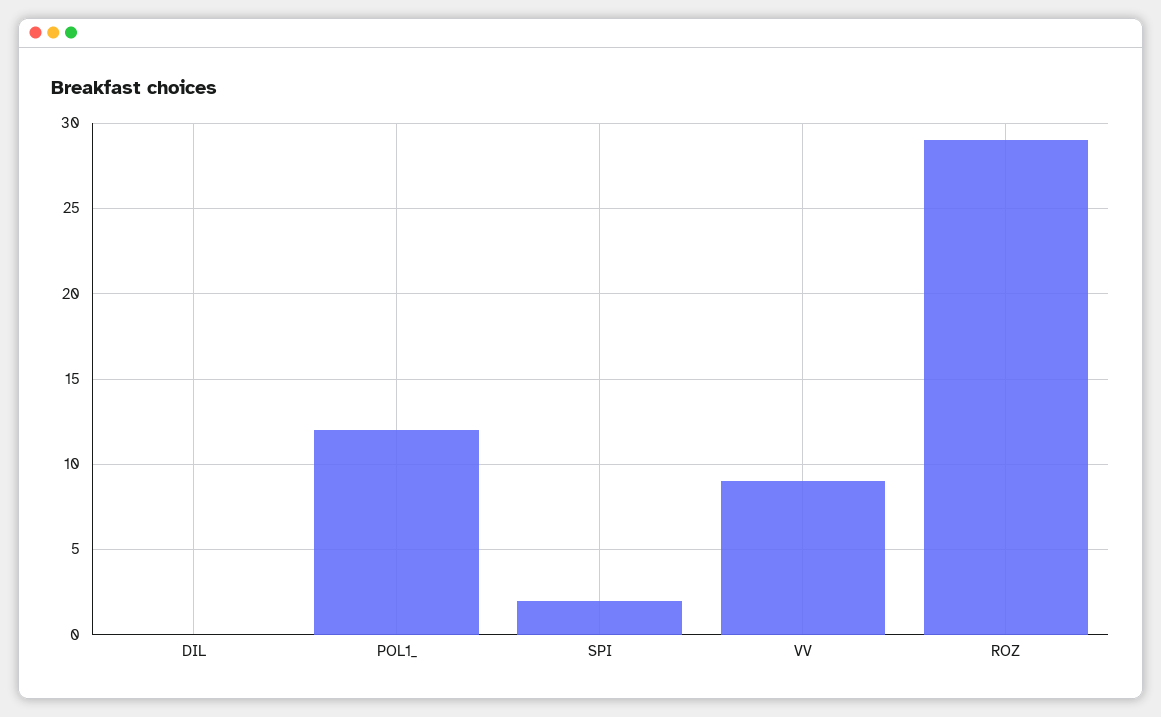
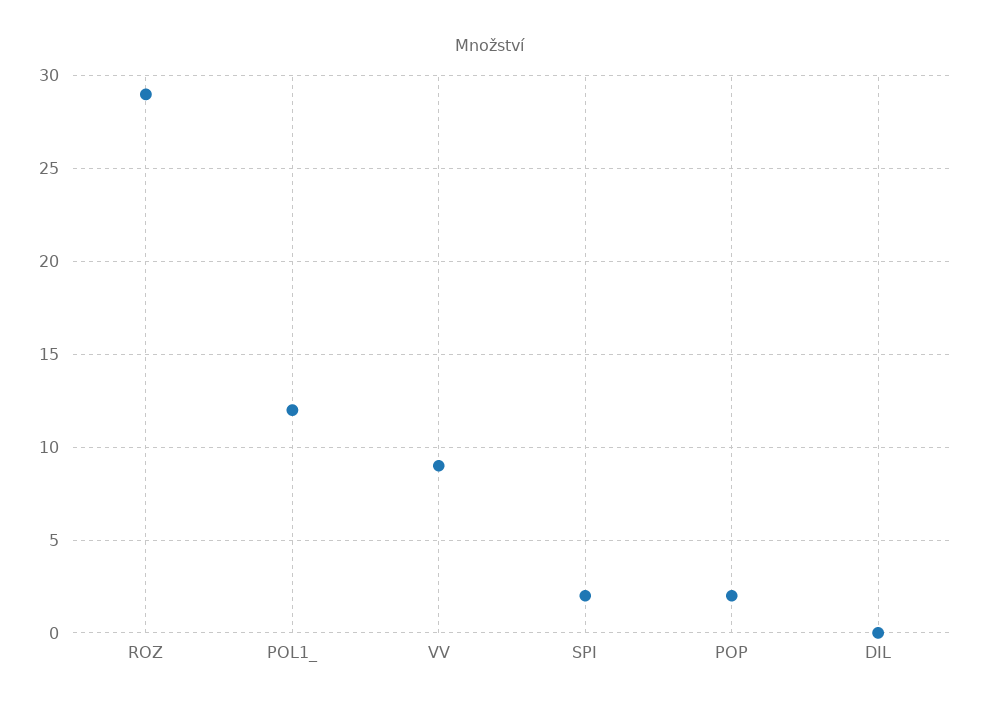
  {
    "DIL": 0,
    "POL1_": 12,
    "SPI": 2,
    "VV": 9,
-   "ROZ": 29
+   "ROZ": 29,
+   "POP": 2
  }

